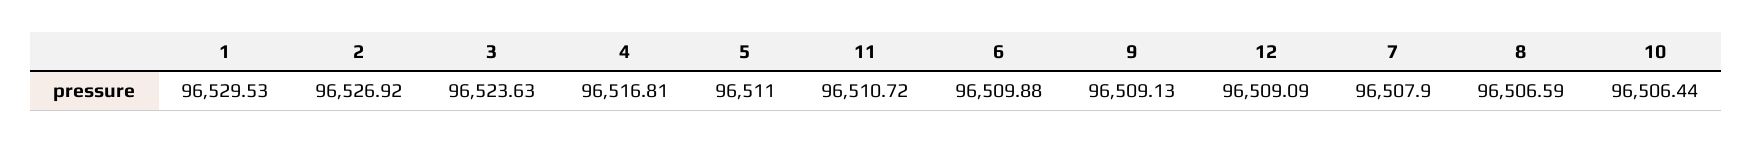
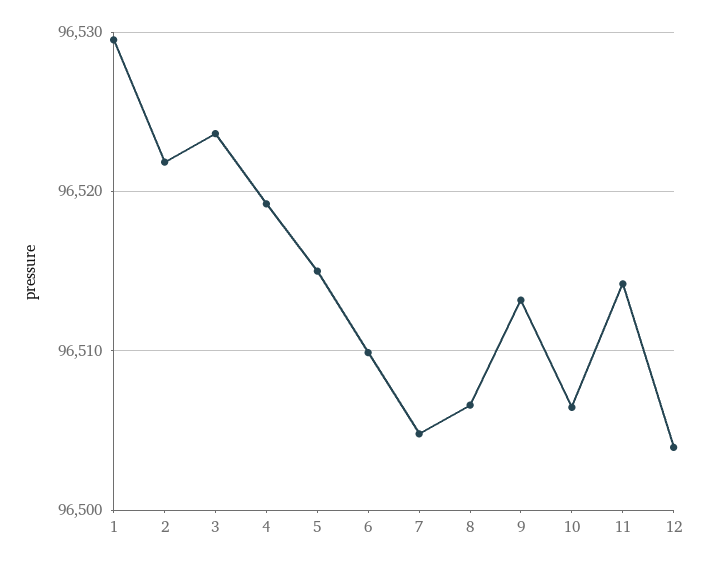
  {
    "1": 96529.53,
-   "2": 96526.92,
+   "2": 96522,
    "3": 96523.63,
-   "4": 96516.81,
+   "4": 96519,
-   "5": 96511,
+   "5": 96515,
-   "11": 96510.72,
+   "11": 96514,
    "6": 96509.88,
-   "9": 96509.13,
+   "9": 96513,
-   "12": 96509.09,
+   "12": 96504,
-   "7": 96507.9,
+   "7": 96505,
    "8": 96506.59,
    "10": 96506.44
  }

